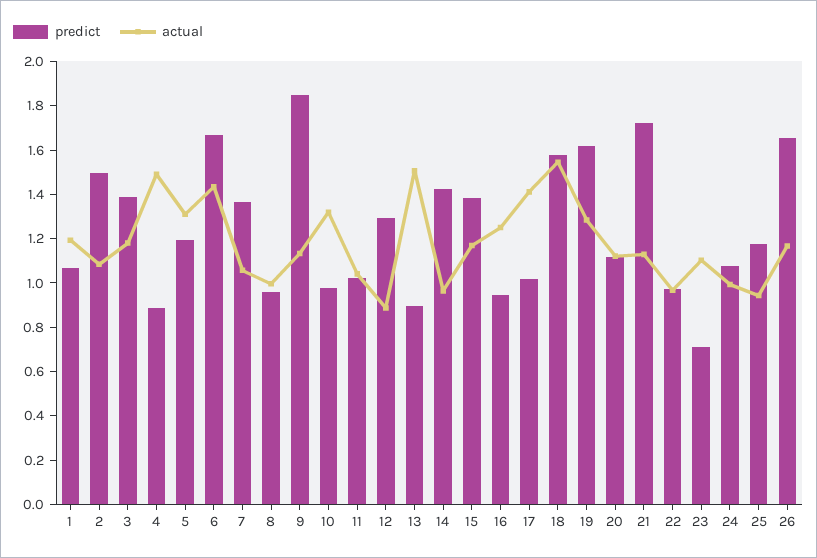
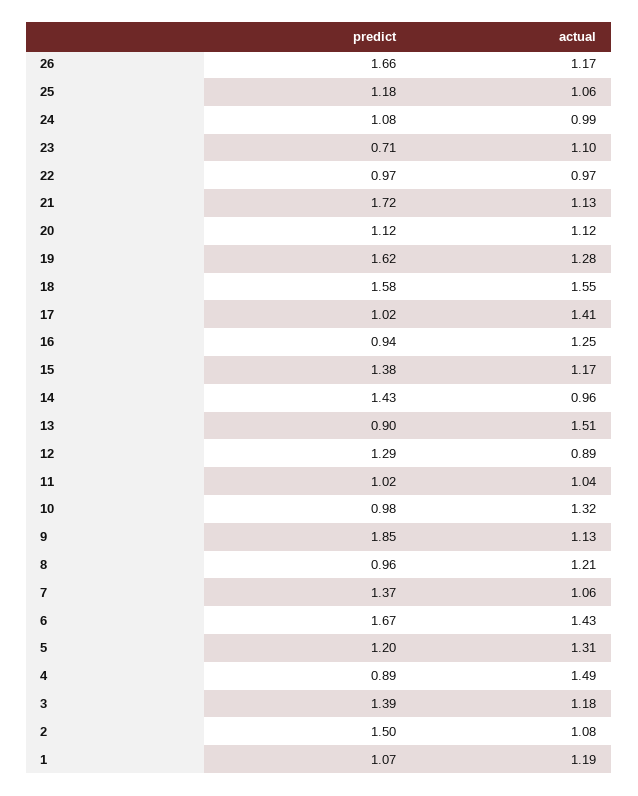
  {
    "predict": {
      "1": 1.07,
      "2": 1.5,
      "3": 1.39,
      "4": 0.89,
      "5": 1.2,
      "6": 1.67,
      "7": 1.37,
      "8": 0.96,
      "9": 1.85,
      "10": 0.98,
      "11": 1.02,
      "12": 1.29,
      "13": 0.9,
      "14": 1.43,
      "15": 1.38,
      "16": 0.94,
      "17": 1.02,
      "18": 1.58,
      "19": 1.62,
      "20": 1.12,
      "21": 1.72,
      "22": 0.97,
      "23": 0.71,
      "24": 1.08,
      "25": 1.18,
      "26": 1.66
    },
    "actual": {
      "1": 1.19,
      "2": 1.08,
      "3": 1.18,
      "4": 1.49,
      "5": 1.31,
      "6": 1.43,
      "7": 1.06,
-     "8": 1,
+     "8": 1.21,
      "9": 1.13,
      "10": 1.32,
      "11": 1.04,
      "12": 0.89,
      "13": 1.51,
      "14": 0.96,
      "15": 1.17,
      "16": 1.25,
      "17": 1.41,
      "18": 1.55,
      "19": 1.28,
      "20": 1.12,
      "21": 1.13,
      "22": 0.97,
      "23": 1.1,
      "24": 0.99,
-     "25": 0.95,
+     "25": 1.06,
      "26": 1.17
    }
  }

